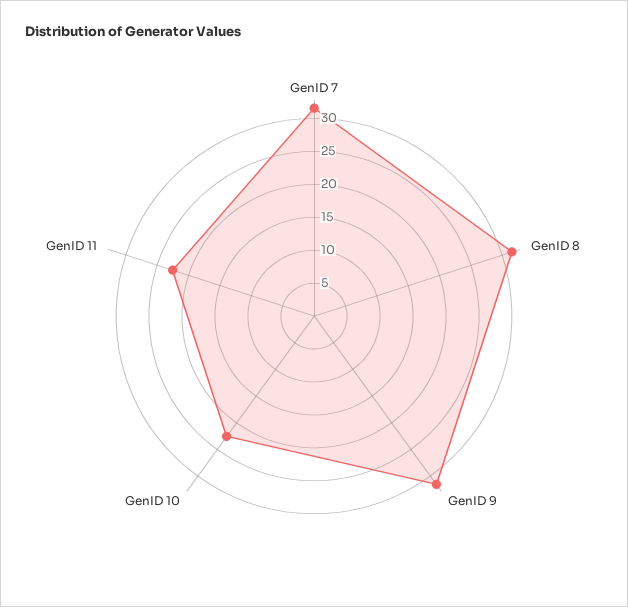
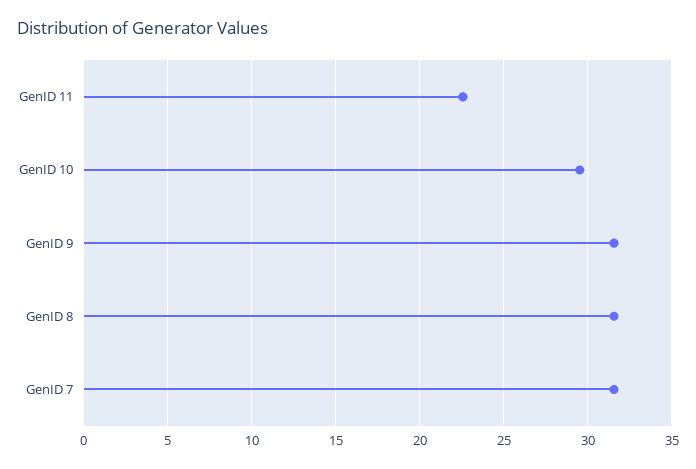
  {
    "GenID 7": 31.5,
    "GenID 8": 31.5,
    "GenID 9": 31.5,
-   "GenID 10": 22.5,
+   "GenID 10": 29.5,
    "GenID 11": 22.5
  }

